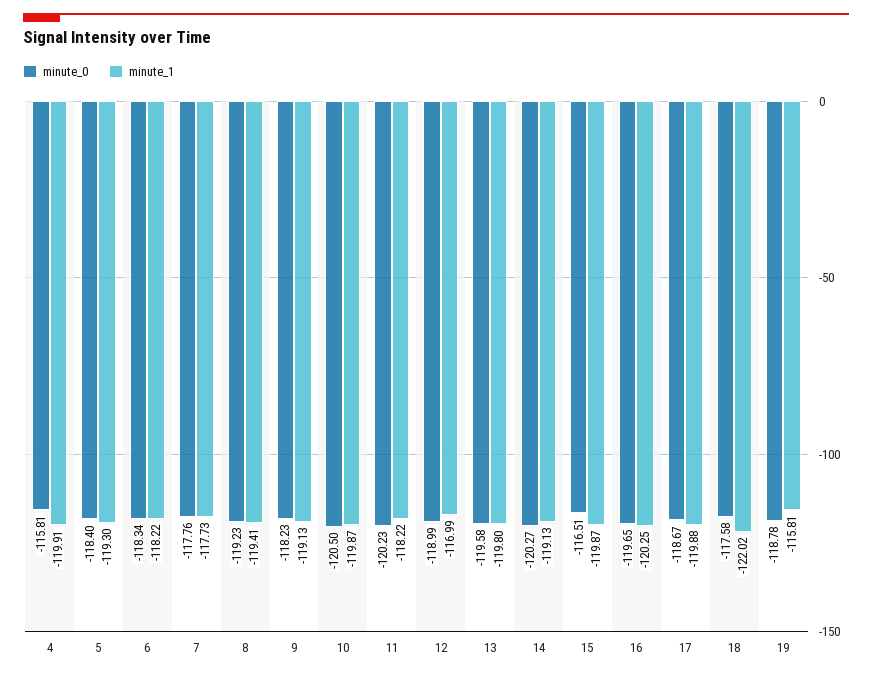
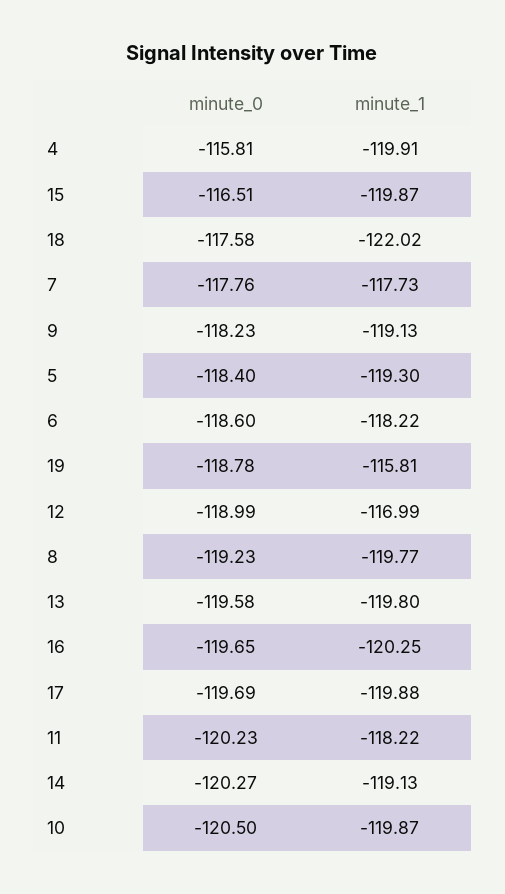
  {
    "minute_0": {
      "4": -115.81,
      "5": -118.4,
-     "6": -118.34,
+     "6": -118.6,
      "7": -117.76,
      "8": -119.23,
      "9": -118.23,
      "10": -120.5,
      "11": -120.23,
      "12": -118.99,
      "13": -119.58,
      "14": -120.27,
      "15": -116.51,
      "16": -119.65,
-     "17": -118.67,
+     "17": -119.69,
      "18": -117.58,
      "19": -118.78
    },
    "minute_1": {
      "4": -119.91,
      "5": -119.3,
      "6": -118.22,
      "7": -117.73,
-     "8": -119.41,
+     "8": -119.77,
      "9": -119.13,
      "10": -119.87,
      "11": -118.22,
      "12": -116.99,
      "13": -119.8,
      "14": -119.13,
      "15": -119.87,
      "16": -120.25,
      "17": -119.88,
      "18": -122.02,
      "19": -115.81
    }
  }

